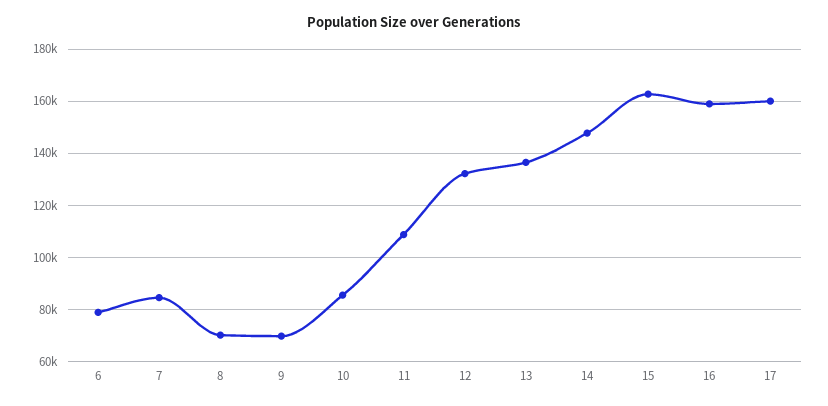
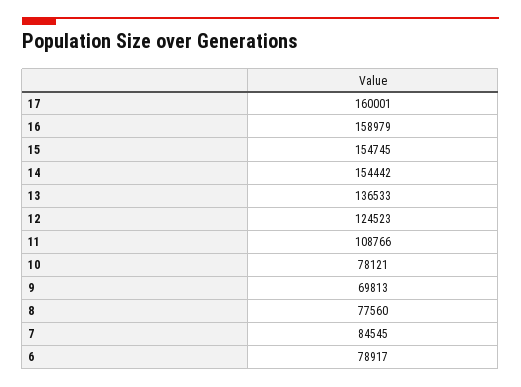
  {
    "6": 78917,
    "7": 84545,
-   "8": 70000,
+   "8": 77560,
    "9": 69813,
-   "10": 85000,
+   "10": 78121,
    "11": 108766,
-   "12": 132500,
+   "12": 124523,
    "13": 136533,
-   "14": 147500,
+   "14": 154442,
-   "15": 162500,
+   "15": 154745,
    "16": 158979,
    "17": 160001
  }

